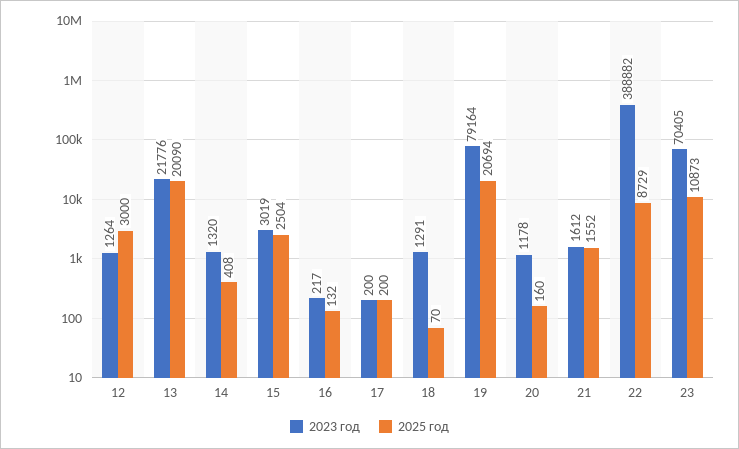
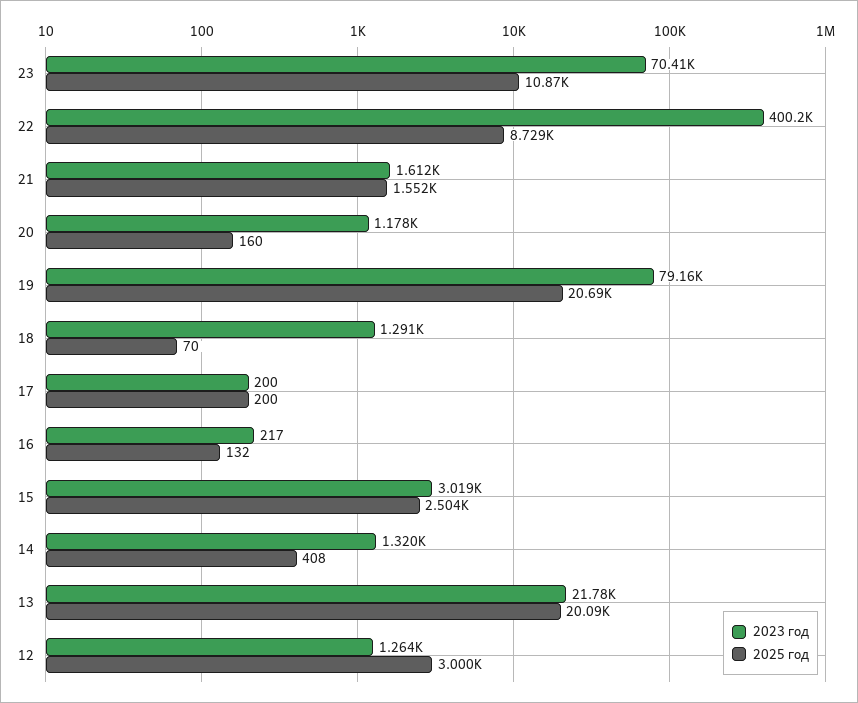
  {
    "2023 год": {
      "12": 1264,
      "13": 21776,
      "14": 1320,
      "15": 3019,
      "16": 217,
      "17": 200,
      "18": 1291,
      "19": 79164,
      "20": 1178,
      "21": 1612,
-     "22": 388882,
+     "22": 400200,
      "23": 70405
    },
    "2025 год": {
      "12": 3000,
      "13": 20090,
      "14": 408,
      "15": 2504,
      "16": 132,
      "17": 200,
      "18": 70,
      "19": 20694,
      "20": 160,
      "21": 1552,
      "22": 8729,
      "23": 10873
    }
  }

